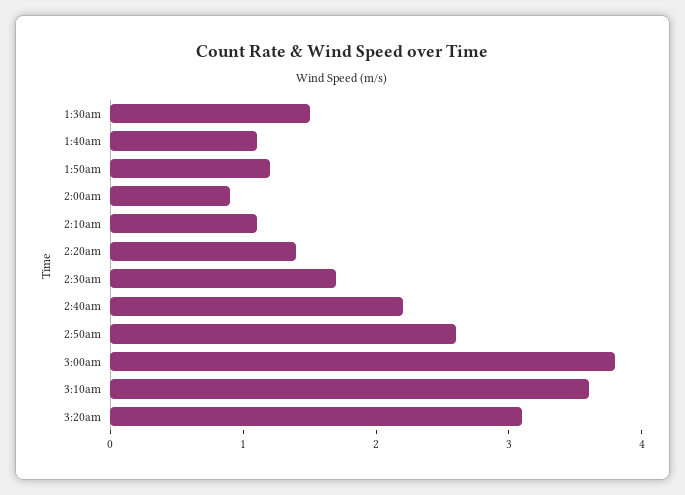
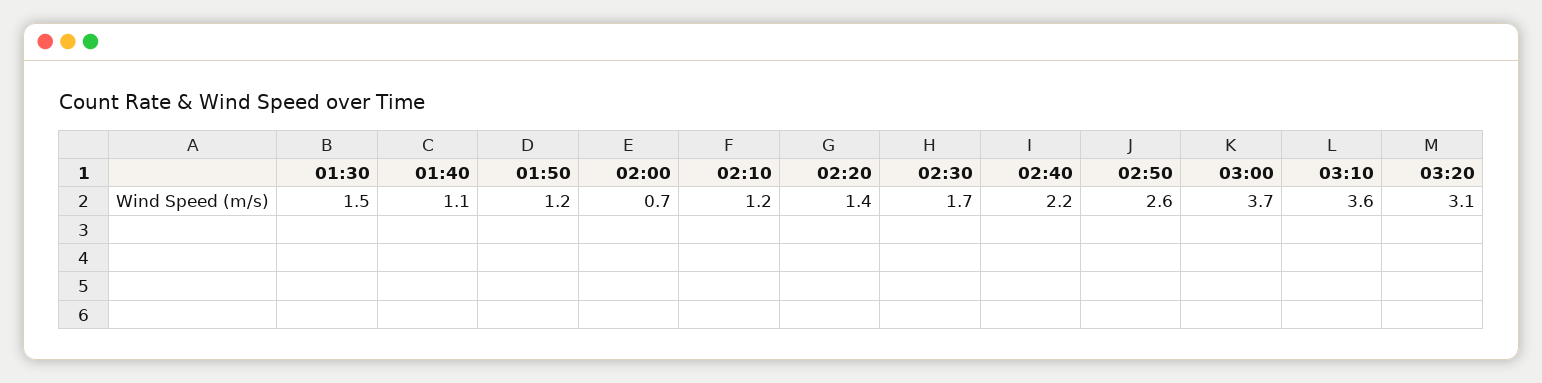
  {
    "1:30am": 1.5,
    "1:40am": 1.1,
    "1:50am": 1.2,
-   "2:00am": 0.9,
+   "2:00am": 0.7,
-   "2:10am": 1.1,
+   "2:10am": 1.2,
    "2:20am": 1.4,
    "2:30am": 1.7,
    "2:40am": 2.2,
    "2:50am": 2.6,
-   "3:00am": 3.8,
+   "3:00am": 3.7,
    "3:10am": 3.6,
    "3:20am": 3.1
  }

